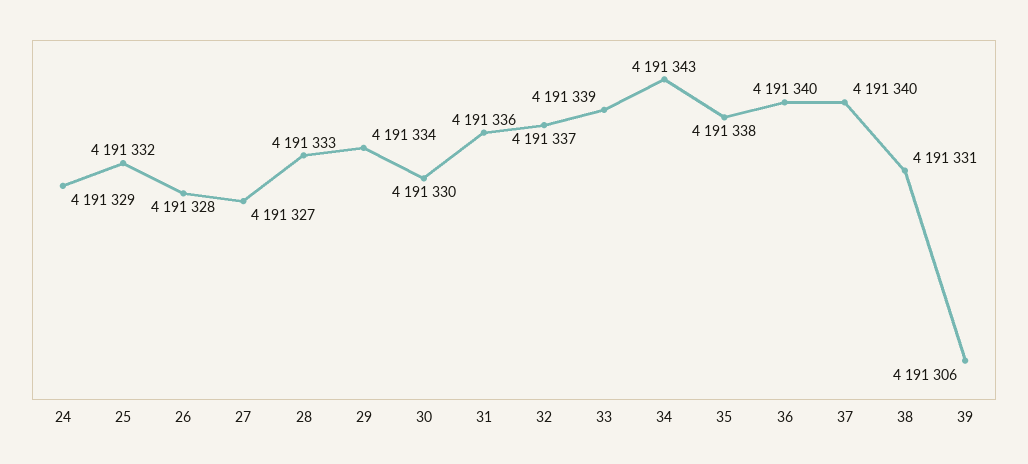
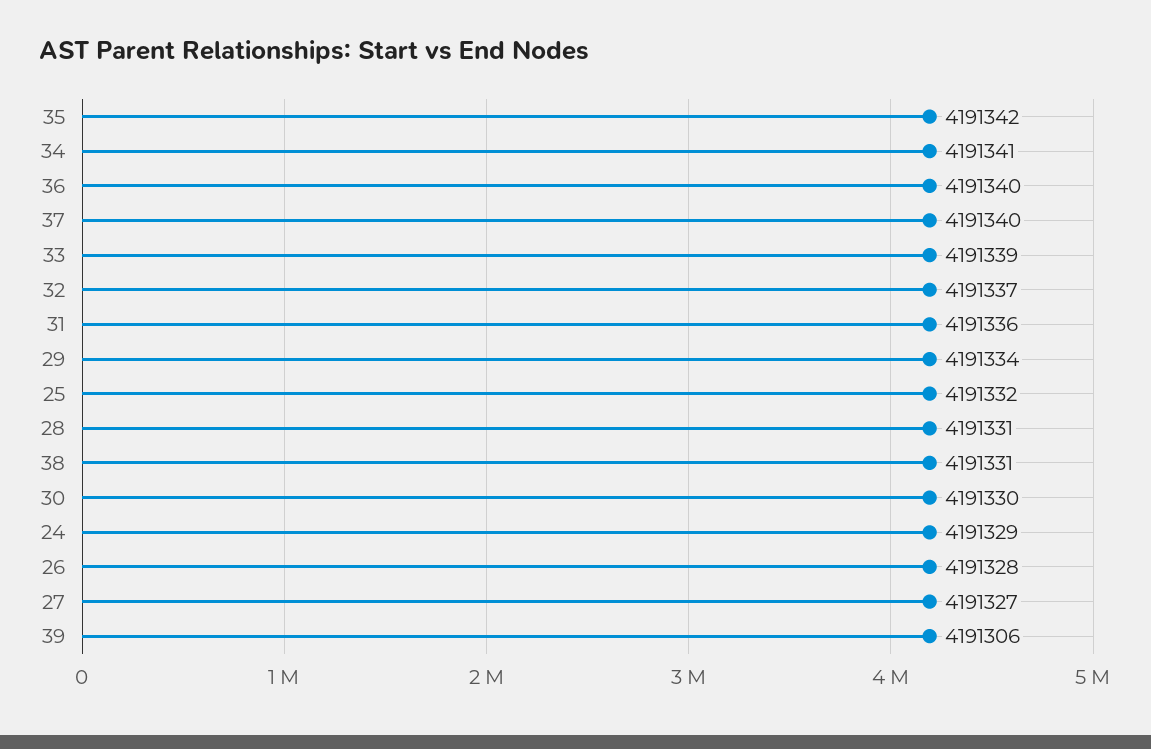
  {
    "24": 4191329,
    "25": 4191332,
    "26": 4191328,
    "27": 4191327,
-   "28": 4191333,
+   "28": 4191331,
    "29": 4191334,
    "30": 4191330,
    "31": 4191336,
    "32": 4191337,
    "33": 4191339,
-   "34": 4191343,
+   "34": 4191341,
-   "35": 4191338,
+   "35": 4191342,
    "36": 4191340,
    "37": 4191340,
    "38": 4191331,
    "39": 4191306
  }

